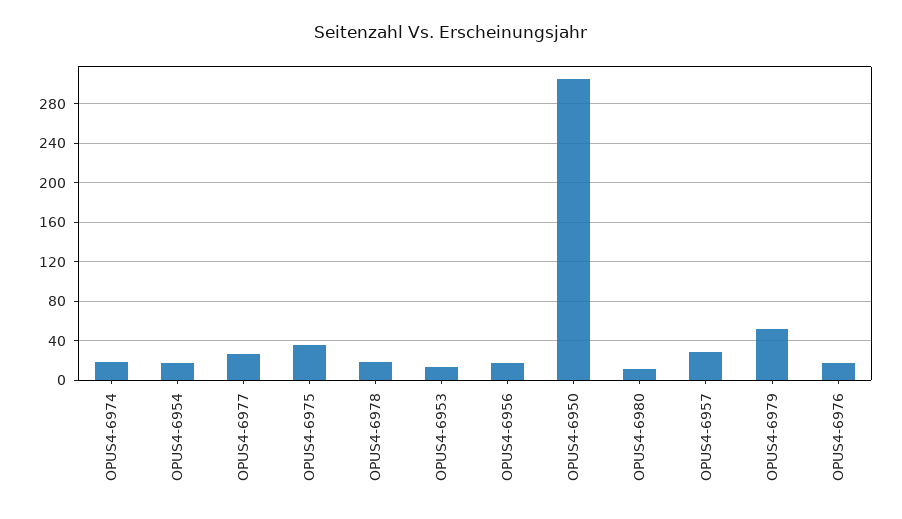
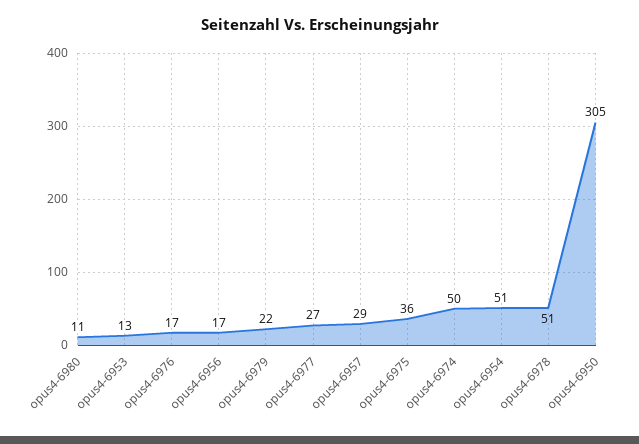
  {
-   "OPUS4-6974": 20,
+   "OPUS4-6974": 50,
-   "OPUS4-6954": 20,
+   "OPUS4-6954": 51,
    "OPUS4-6977": 27,
    "OPUS4-6975": 36,
-   "OPUS4-6978": 20,
+   "OPUS4-6978": 51,
    "OPUS4-6953": 13,
    "OPUS4-6956": 17,
    "OPUS4-6950": 305,
    "OPUS4-6980": 11,
    "OPUS4-6957": 29,
-   "OPUS4-6979": 50,
+   "OPUS4-6979": 22,
    "OPUS4-6976": 17
  }

